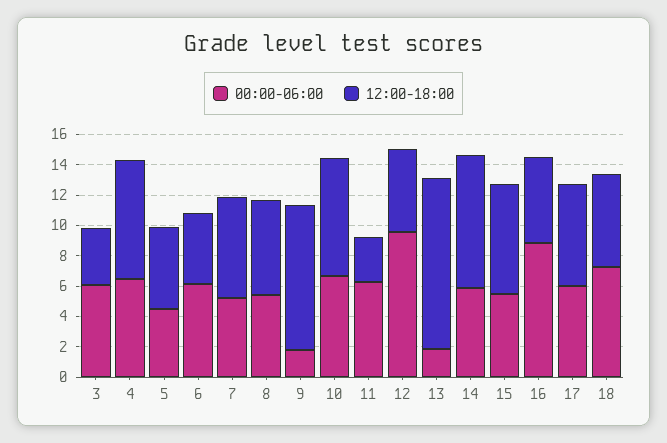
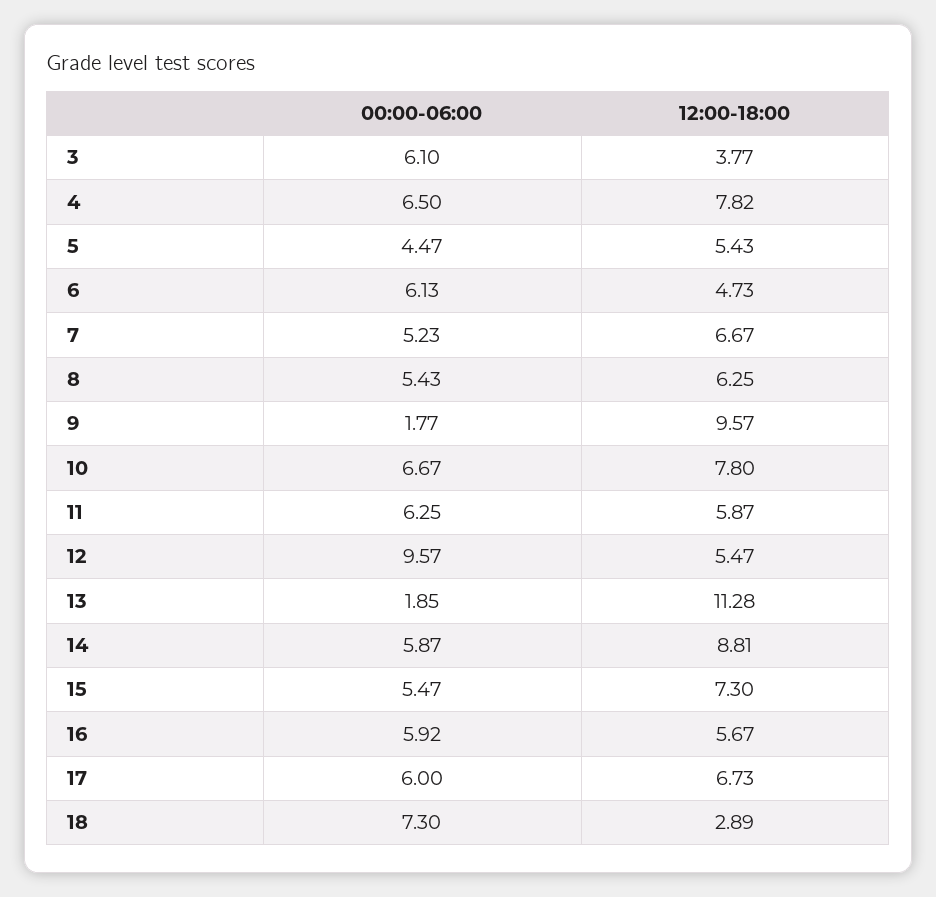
  {
    "00:00-06:00": {
      "3": 6.1,
      "4": 6.5,
      "5": 4.47,
      "6": 6.13,
      "7": 5.23,
      "8": 5.43,
      "9": 1.77,
      "10": 6.67,
      "11": 6.25,
      "12": 9.57,
      "13": 1.85,
      "14": 5.87,
      "15": 5.47,
-     "16": 9,
+     "16": 5.92,
      "17": 6,
      "18": 7.3
    },
    "12:00-18:00": {
      "3": 3.77,
      "4": 7.82,
      "5": 5.43,
      "6": 4.73,
      "7": 6.67,
      "8": 6.25,
      "9": 9.57,
      "10": 7.8,
-     "11": 3,
+     "11": 5.87,
      "12": 5.47,
      "13": 11.28,
      "14": 8.81,
      "15": 7.3,
      "16": 5.67,
      "17": 6.73,
-     "18": 6
+     "18": 2.89
    }
  }

